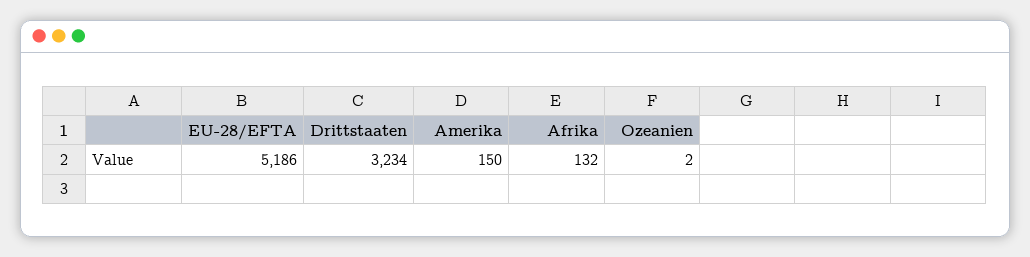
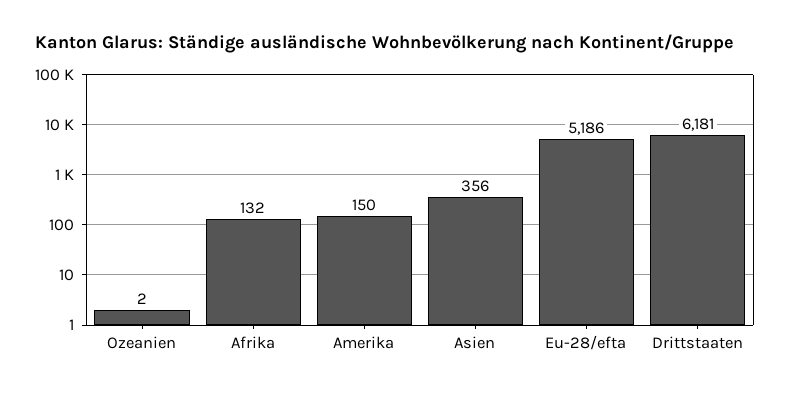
  {
    "EU-28/EFTA": 5186,
-   "Drittstaaten": 3234,
+   "Drittstaaten": 6181,
    "Amerika": 150,
    "Afrika": 132,
-   "Ozeanien": 2
+   "Ozeanien": 2,
+   "Asien": 356
  }

